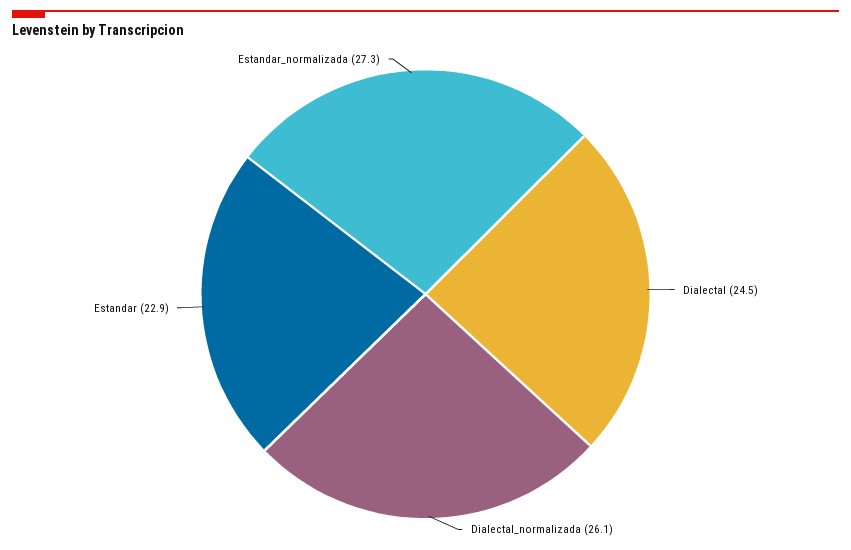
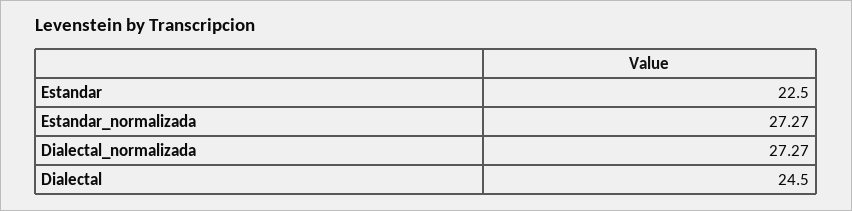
  {
    "Dialectal": 24.5,
-   "Dialectal_normalizada": 26.1,
+   "Dialectal_normalizada": 27.27,
-   "Estandar": 22.9,
+   "Estandar": 22.5,
    "Estandar_normalizada": 27.27
  }

